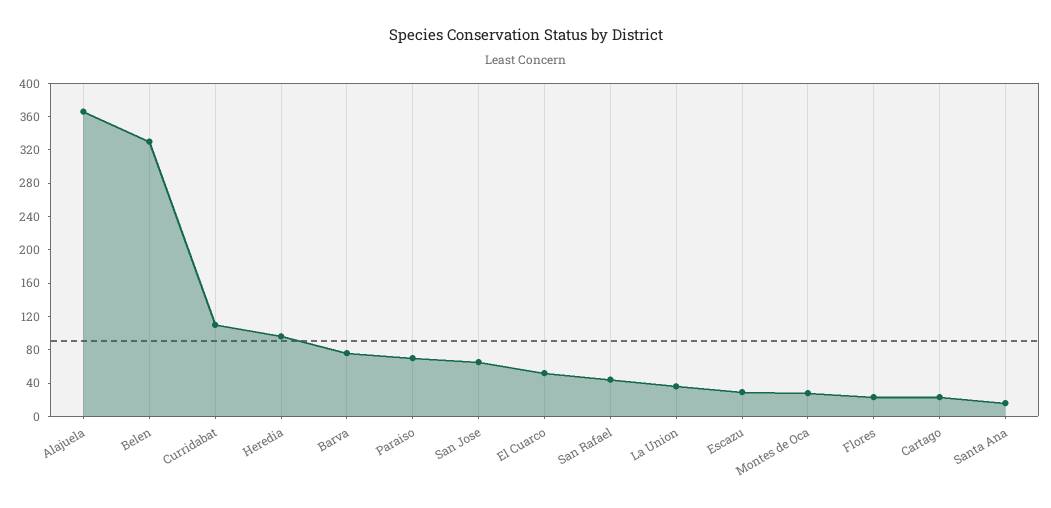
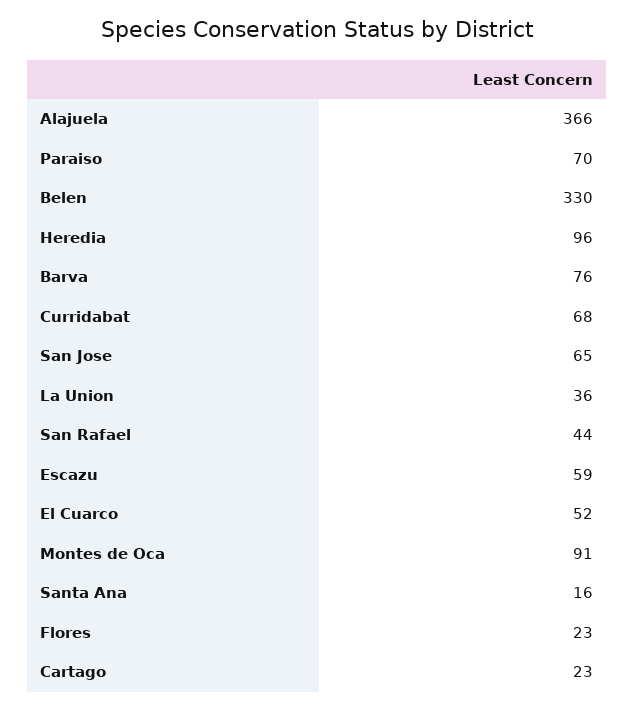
  {
    "Alajuela": 366,
    "Belen": 330,
-   "Curridabat": 110,
+   "Curridabat": 68,
    "Heredia": 96,
    "Barva": 76,
    "Paraiso": 70,
    "San Jose": 65,
    "El Cuarco": 52,
    "San Rafael": 44,
    "La Union": 36,
-   "Escazu": 30,
+   "Escazu": 59,
-   "Montes de Oca": 30,
+   "Montes de Oca": 91,
    "Flores": 23,
    "Cartago": 23,
    "Santa Ana": 16
  }

